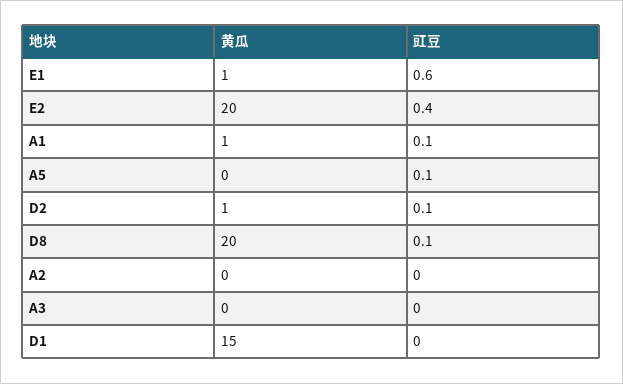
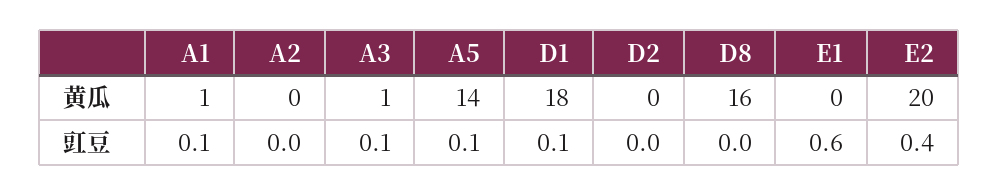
  {
    "黄瓜": {
-     "E1": 1,
+     "E1": 0,
      "E2": 20,
      "A1": 1,
-     "A5": 0,
+     "A5": 14,
-     "D2": 1,
+     "D2": 0,
-     "D8": 20,
+     "D8": 16,
      "A2": 0,
-     "A3": 0,
+     "A3": 1,
-     "D1": 15
+     "D1": 18
    },
    "豇豆": {
      "E1": 0.6,
      "E2": 0.4,
      "A1": 0.1,
      "A5": 0.1,
-     "D2": 0.1,
+     "D2": 0,
-     "D8": 0.1,
+     "D8": 0,
      "A2": 0,
-     "A3": 0,
+     "A3": 0.1,
-     "D1": 0
+     "D1": 0.1
    }
  }

